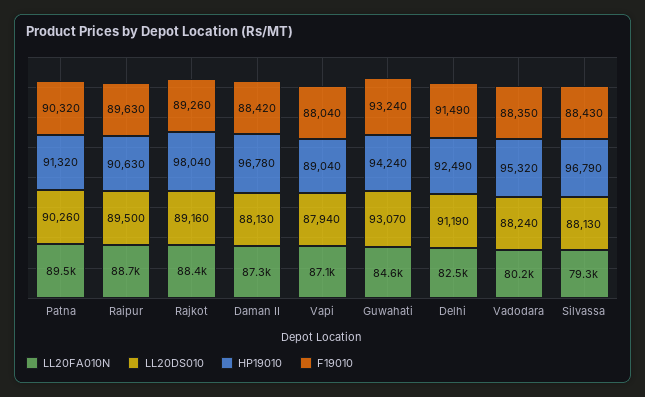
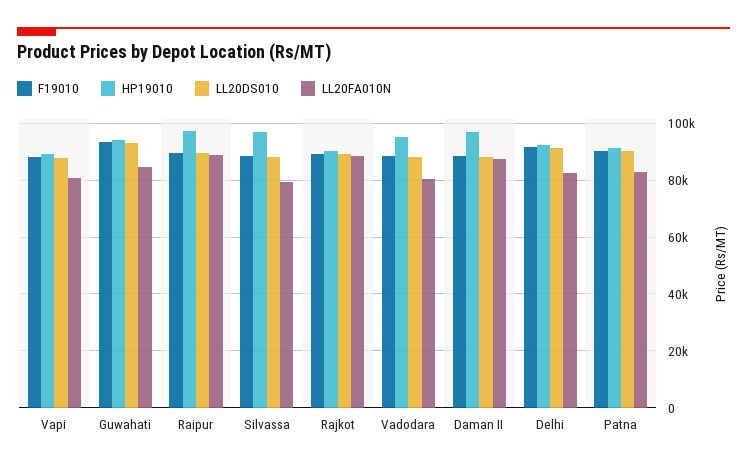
  {
    "LL20FA010N": {
-     "Patna": 89500,
+     "Patna": 82500,
      "Raipur": 88700,
      "Rajkot": 88400,
      "Daman II": 87300,
-     "Vapi": 87100,
+     "Vapi": 80000,
      "Guwahati": 84600,
      "Delhi": 82500,
      "Vadodara": 80200,
      "Silvassa": 79300
    },
    "LL20DS010": {
      "Patna": 90260,
      "Raipur": 89500,
      "Rajkot": 89160,
      "Daman II": 88130,
      "Vapi": 87940,
      "Guwahati": 93070,
      "Delhi": 91190,
      "Vadodara": 88240,
      "Silvassa": 88130
    },
    "HP19010": {
      "Patna": 91320,
-     "Raipur": 90630,
+     "Raipur": 97500,
-     "Rajkot": 98040,
+     "Rajkot": 90000,
      "Daman II": 96780,
      "Vapi": 89040,
      "Guwahati": 94240,
      "Delhi": 92490,
      "Vadodara": 95320,
      "Silvassa": 96790
    },
    "F19010": {
      "Patna": 90320,
      "Raipur": 89630,
      "Rajkot": 89260,
      "Daman II": 88420,
      "Vapi": 88040,
      "Guwahati": 93240,
      "Delhi": 91490,
      "Vadodara": 88350,
      "Silvassa": 88430
    }
  }

